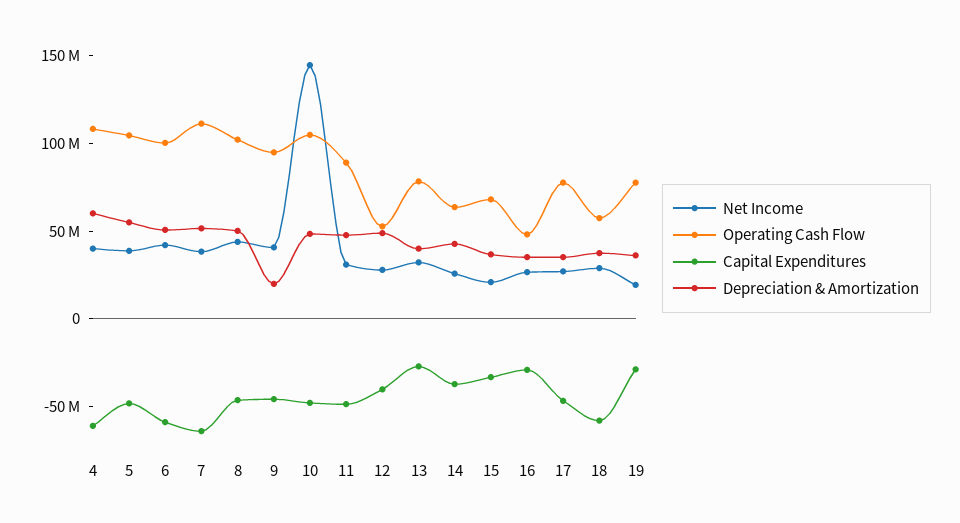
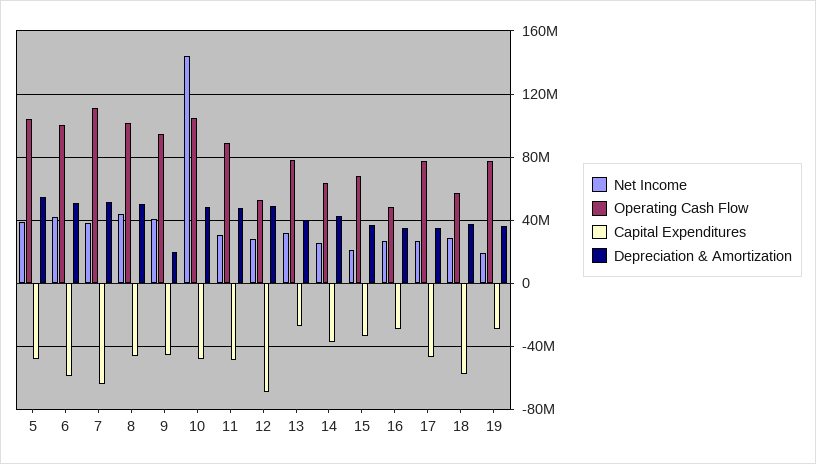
  {
    "Net Income": {
-     "4": 40000000,
      "5": 40000000,
      "6": 40000000,
      "7": 40000000,
      "8": 45000000,
      "9": 40000000,
      "10": 145000000,
      "11": 30000000,
      "12": 30000000,
      "13": 30000000,
      "14": 25000000,
      "15": 20000000,
      "16": 25000000,
      "17": 25000000,
      "18": 30000000,
      "19": 20000000
    },
    "Operating Cash Flow": {
-     "4": 110000000,
      "5": 105000000,
      "6": 100000000,
      "7": 110000000,
      "8": 100000000,
      "9": 95000000,
      "10": 105000000,
      "11": 90000000,
      "12": 55000000,
      "13": 80000000,
      "14": 65000000,
      "15": 70000000,
      "16": 50000000,
      "17": 80000000,
      "18": 55000000,
      "19": 75000000
    },
    "Capital Expenditures": {
-     "4": -60000000,
      "5": -50000000,
      "6": -60000000,
      "7": -65000000,
      "8": -45000000,
      "9": -45000000,
      "10": -50000000,
      "11": -50000000,
-     "12": -40000000,
+     "12": -70000000,
      "13": -25000000,
      "14": -35000000,
      "15": -35000000,
      "16": -30000000,
      "17": -45000000,
      "18": -60000000,
      "19": -30000000
    },
    "Depreciation & Amortization": {
-     "4": 60000000,
      "5": 55000000,
      "6": 50000000,
      "7": 50000000,
      "8": 50000000,
      "9": 20000000,
      "10": 50000000,
      "11": 50000000,
      "12": 50000000,
      "13": 40000000,
      "14": 45000000,
      "15": 35000000,
      "16": 35000000,
      "17": 35000000,
      "18": 35000000,
      "19": 35000000
    }
  }

